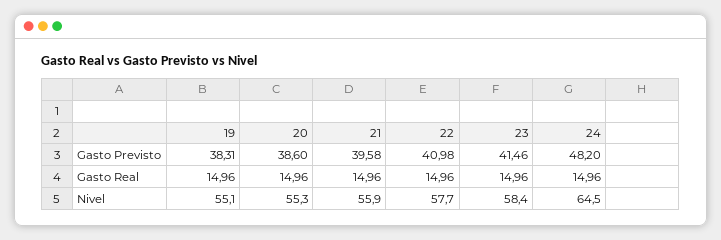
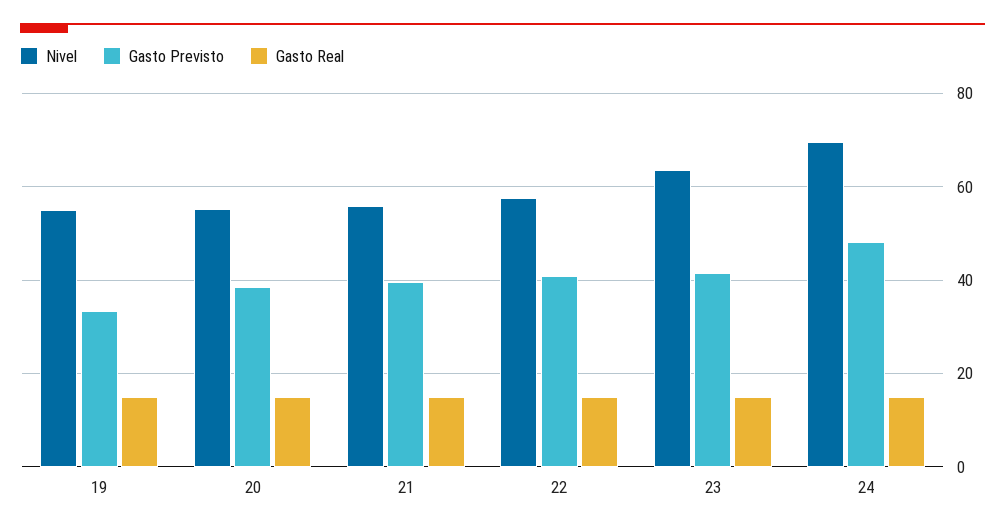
  {
    "Gasto Previsto": {
-     "19": 38.31,
+     "19": 34,
      "20": 38.6,
      "21": 39.58,
      "22": 40.98,
      "23": 41.46,
      "24": 48.2
    },
    "Gasto Real": {
      "19": 14.96,
      "20": 14.96,
      "21": 14.96,
      "22": 14.96,
      "23": 14.96,
      "24": 14.96
    },
    "Nivel": {
      "19": 55.1,
      "20": 55.3,
      "21": 55.9,
      "22": 57.7,
-     "23": 58.4,
+     "23": 64,
-     "24": 64.5
+     "24": 70
    }
  }

